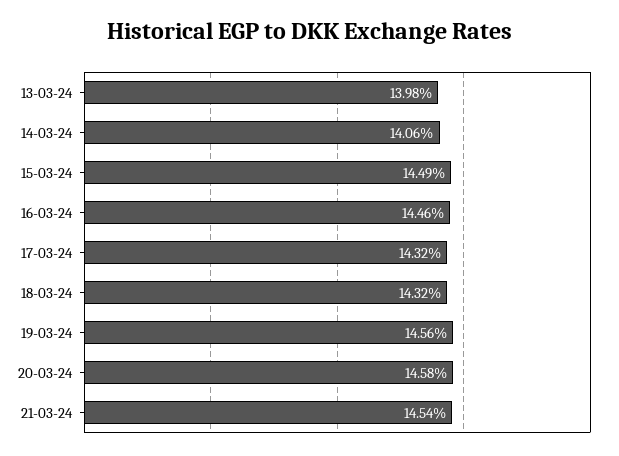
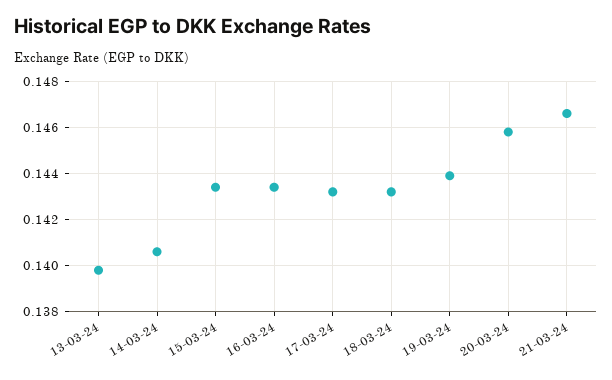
  {
    "13-03-24": 0.1398,
    "14-03-24": 0.1406,
-   "15-03-24": 0.1449,
+   "15-03-24": 0.1435,
-   "16-03-24": 0.1446,
+   "16-03-24": 0.1435,
    "17-03-24": 0.1432,
    "18-03-24": 0.1432,
-   "19-03-24": 0.1456,
+   "19-03-24": 0.144,
    "20-03-24": 0.1458,
-   "21-03-24": 0.1454
+   "21-03-24": 0.1465
  }

